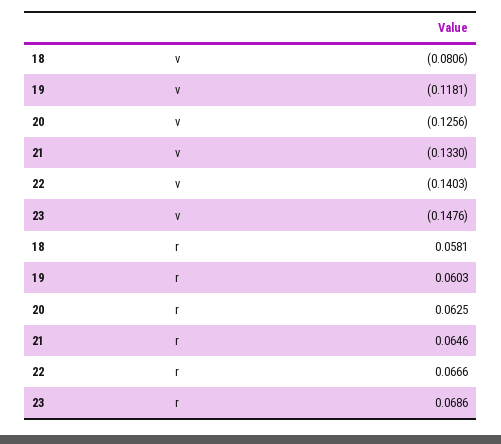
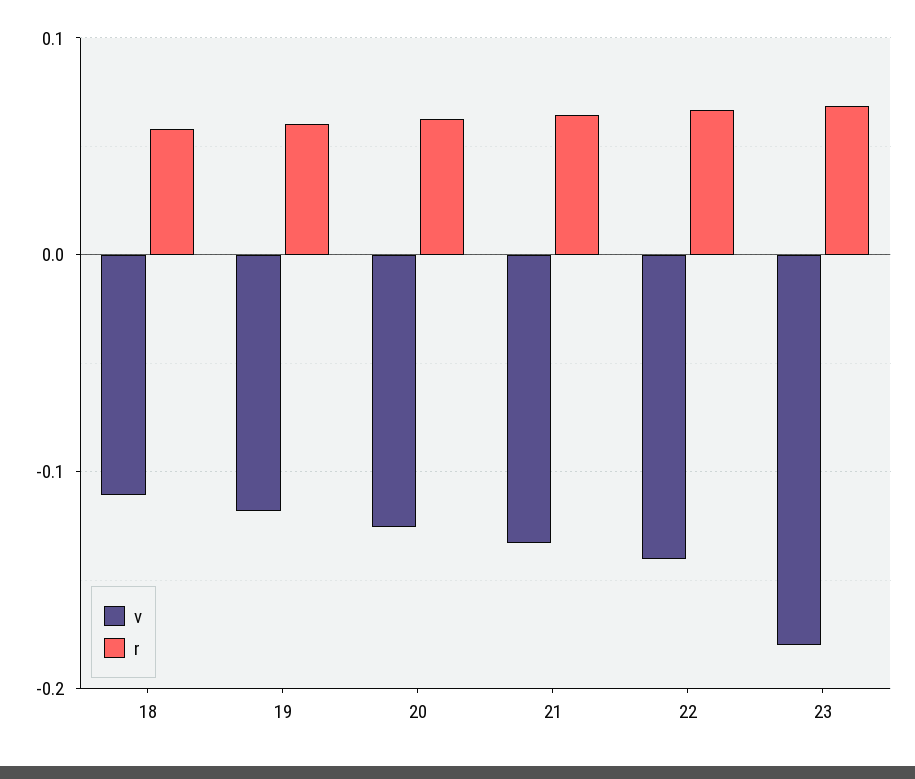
  {
    "v": {
-     "18": -0.0806,
+     "18": -0.11,
      "19": -0.1181,
      "20": -0.1256,
      "21": -0.133,
      "22": -0.1403,
-     "23": -0.1476
+     "23": -0.18
    },
    "r": {
      "18": 0.0581,
      "19": 0.0603,
      "20": 0.0625,
      "21": 0.0646,
      "22": 0.0666,
      "23": 0.0686
    }
  }

